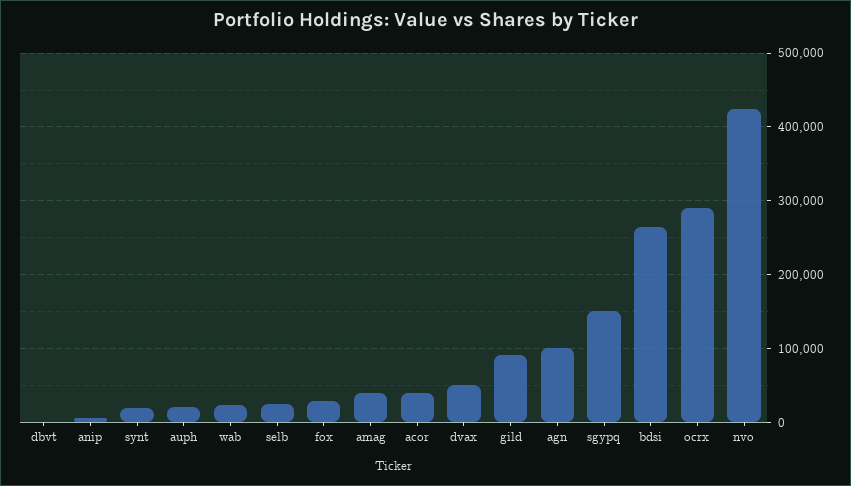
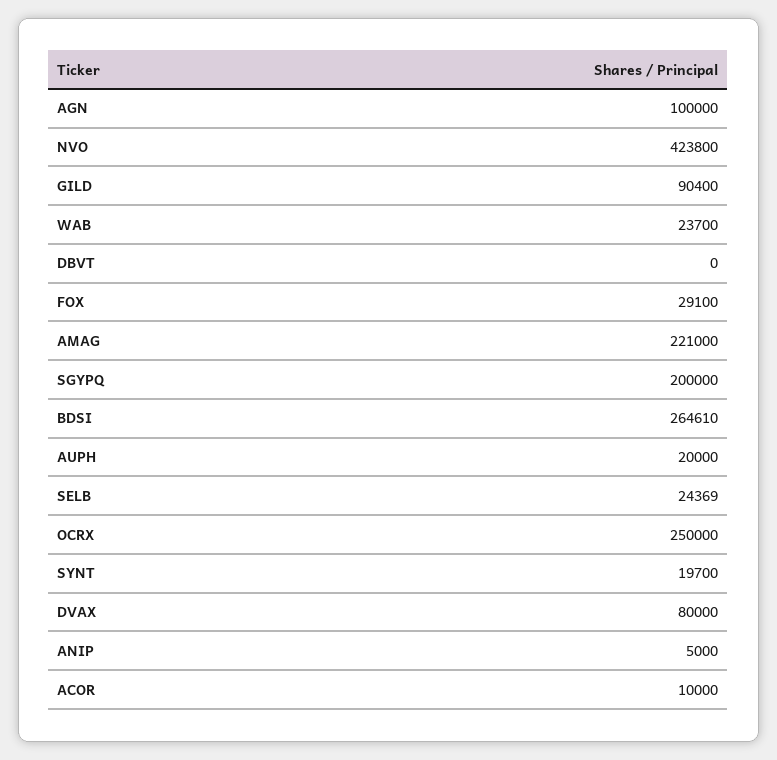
  {
    "dbvt": 0,
    "anip": 5000,
    "synt": 19700,
    "auph": 20000,
    "wab": 23700,
    "selb": 24369,
    "fox": 29100,
-   "amag": 40000,
+   "amag": 221000,
-   "acor": 40000,
+   "acor": 10000,
-   "dvax": 50000,
+   "dvax": 80000,
    "gild": 90400,
    "agn": 100000,
-   "sgypq": 150000,
+   "sgypq": 200000,
    "bdsi": 264610,
-   "ocrx": 290000,
+   "ocrx": 250000,
    "nvo": 423800
  }

